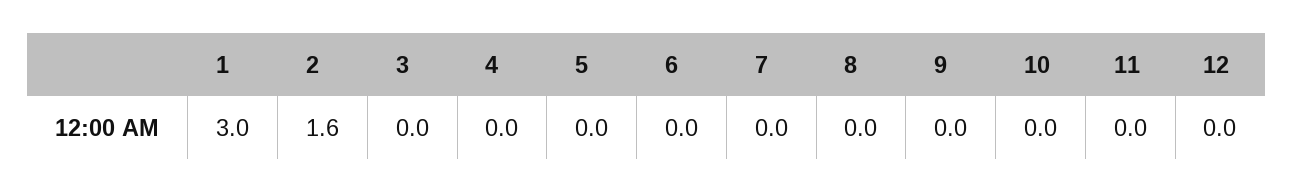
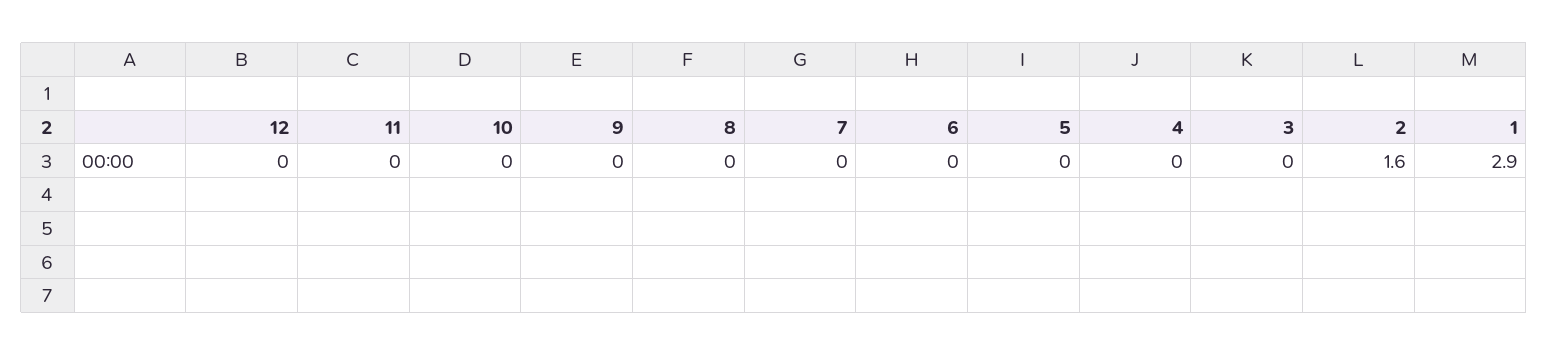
  {
-   "1": 3,
+   "1": 2.9,
    "2": 1.6,
    "3": 0,
    "4": 0,
    "5": 0,
    "6": 0,
    "7": 0,
    "8": 0,
    "9": 0,
    "10": 0,
    "11": 0,
    "12": 0
  }

